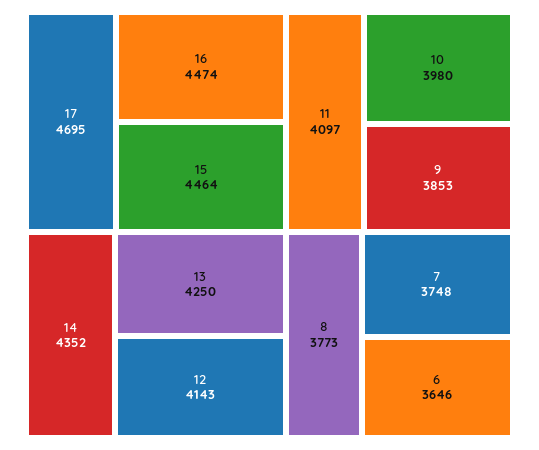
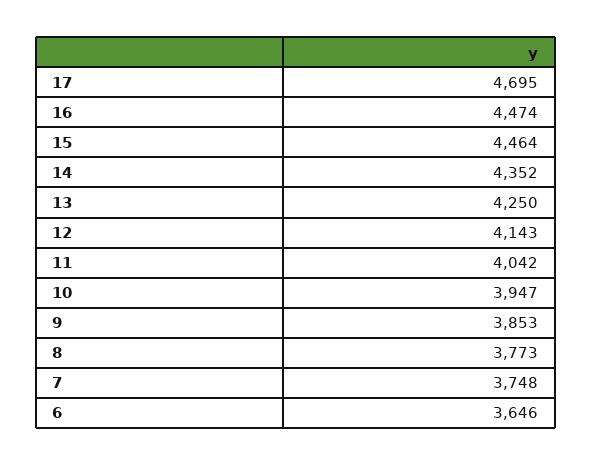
  {
    "17": 4695,
    "16": 4474,
    "15": 4464,
    "14": 4352,
    "13": 4250,
    "12": 4143,
-   "11": 4097,
+   "11": 4042,
-   "10": 3980,
+   "10": 3947,
    "9": 3853,
    "8": 3773,
    "7": 3748,
    "6": 3646
  }

